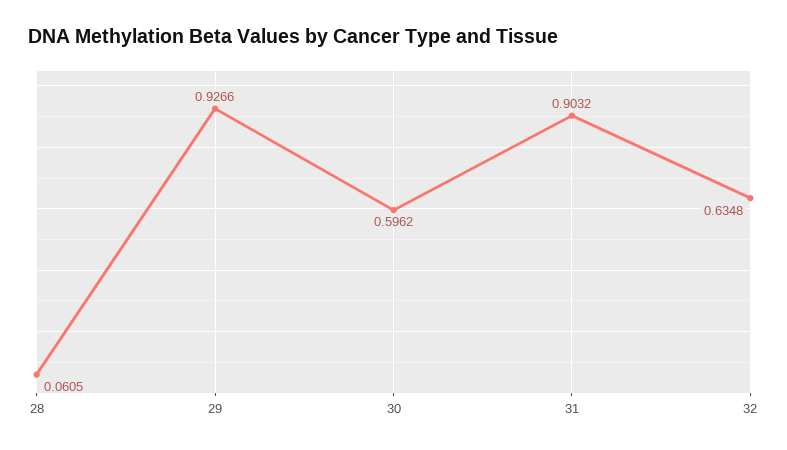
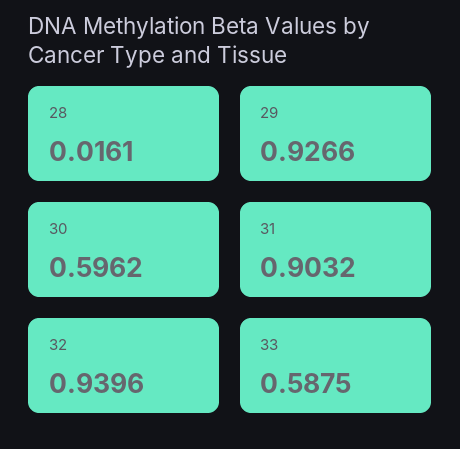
  {
-   "28": 0.0605,
+   "28": 0.0161,
    "29": 0.9266,
    "30": 0.5962,
    "31": 0.9032,
-   "32": 0.6348
+   "32": 0.9396,
+   "33": 0.5875
  }

